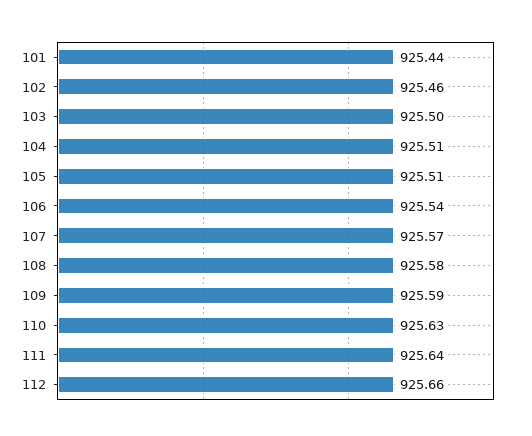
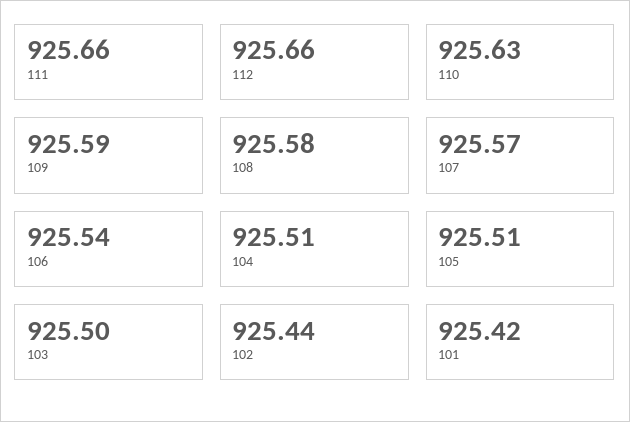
  {
-   "101": 925.44,
+   "101": 925.42,
-   "102": 925.46,
+   "102": 925.44,
    "103": 925.5,
    "104": 925.51,
    "105": 925.51,
    "106": 925.54,
    "107": 925.57,
    "108": 925.58,
    "109": 925.59,
    "110": 925.63,
-   "111": 925.64,
+   "111": 925.66,
    "112": 925.66
  }

